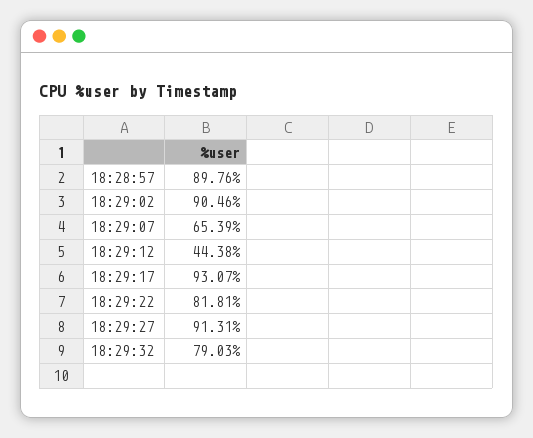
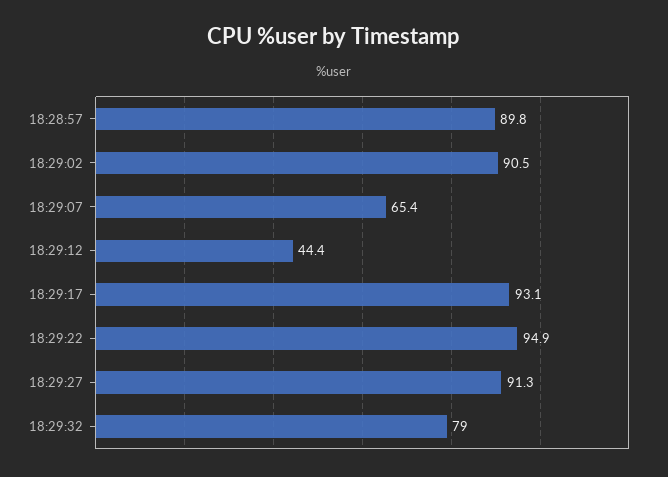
  {
    "18:28:57": 89.76,
    "18:29:02": 90.46,
    "18:29:07": 65.39,
    "18:29:12": 44.38,
    "18:29:17": 93.07,
-   "18:29:22": 81.81,
+   "18:29:22": 94.9,
    "18:29:27": 91.31,
    "18:29:32": 79.03
  }

